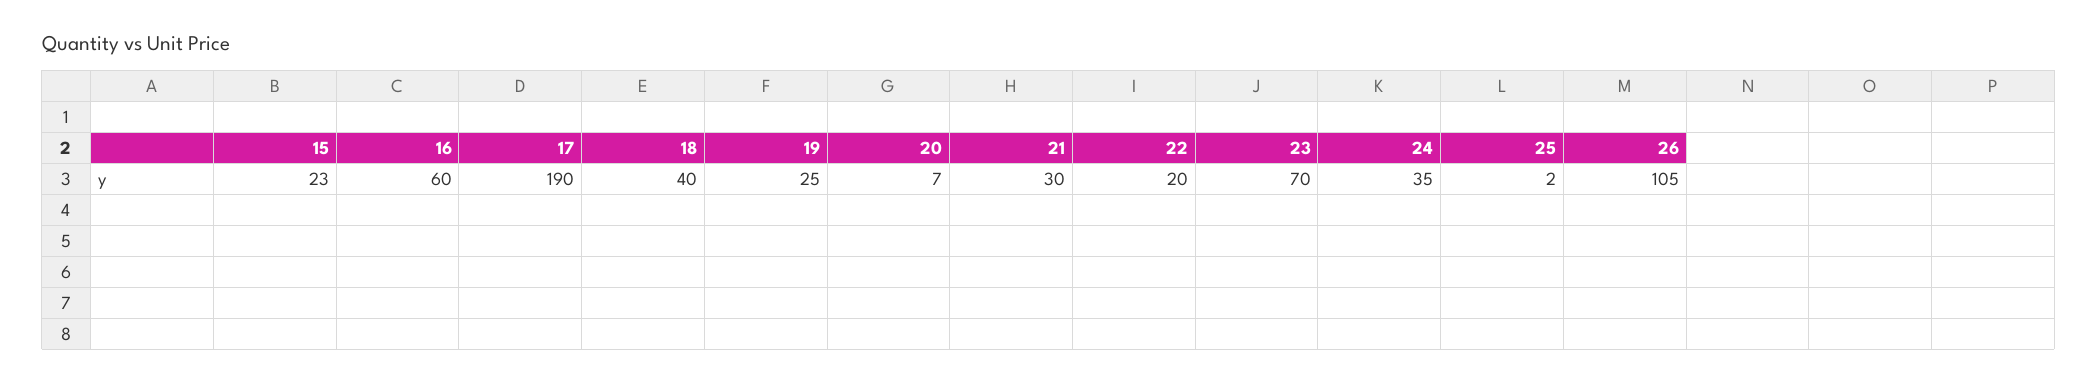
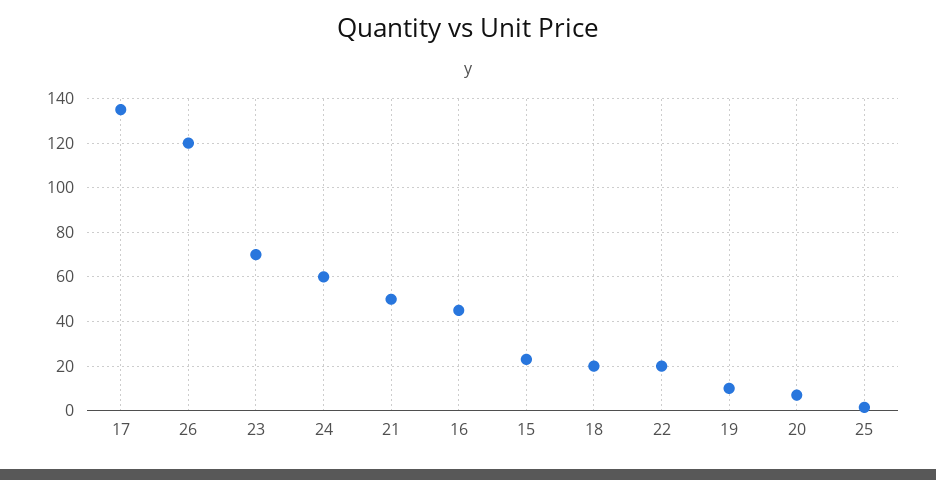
  {
    "15": 23,
-   "16": 60,
+   "16": 45,
-   "17": 190,
+   "17": 135,
-   "18": 40,
+   "18": 20,
-   "19": 25,
+   "19": 10,
    "20": 7,
-   "21": 30,
+   "21": 50,
    "22": 20,
    "23": 70,
-   "24": 35,
+   "24": 60,
    "25": 2,
-   "26": 105
+   "26": 120
  }

